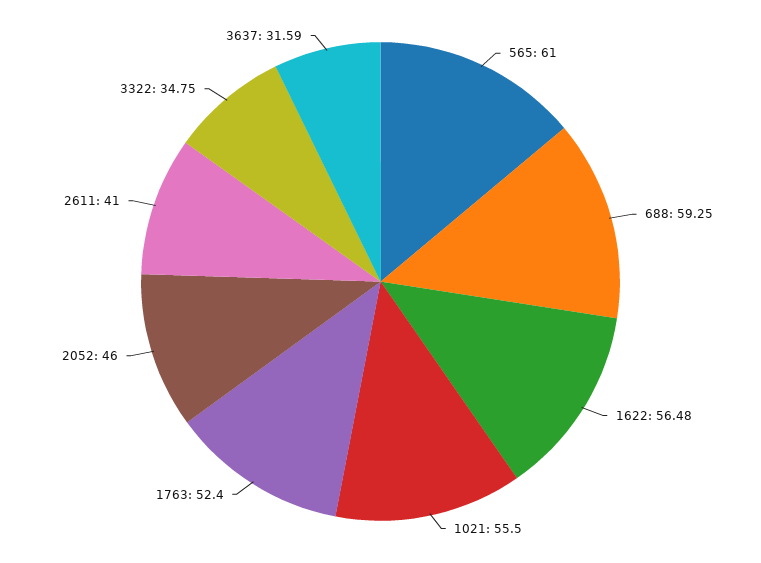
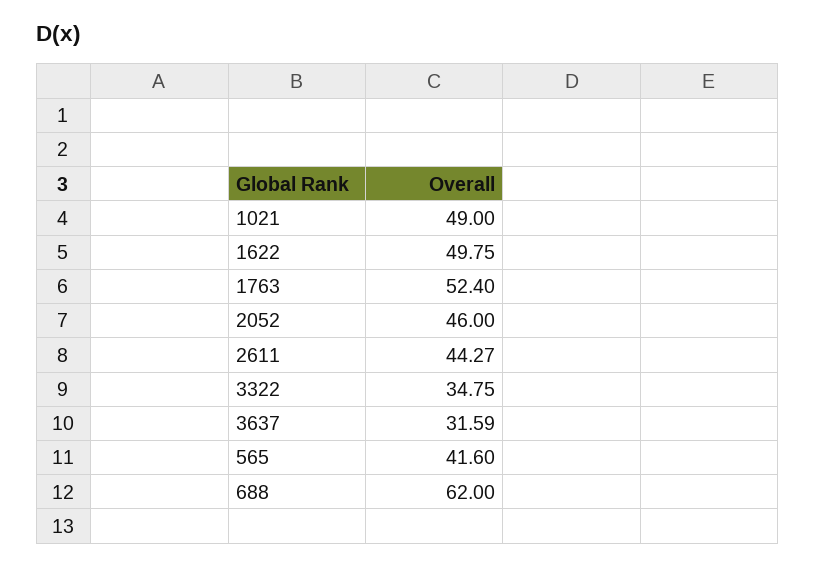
  {
-   "565": 61,
+   "565": 41.6,
-   "688": 59.25,
+   "688": 62,
-   "1622": 56.48,
+   "1622": 49.75,
-   "1021": 55.5,
+   "1021": 49,
    "1763": 52.4,
    "2052": 46,
-   "2611": 41,
+   "2611": 44.27,
    "3322": 34.75,
    "3637": 31.59
  }

